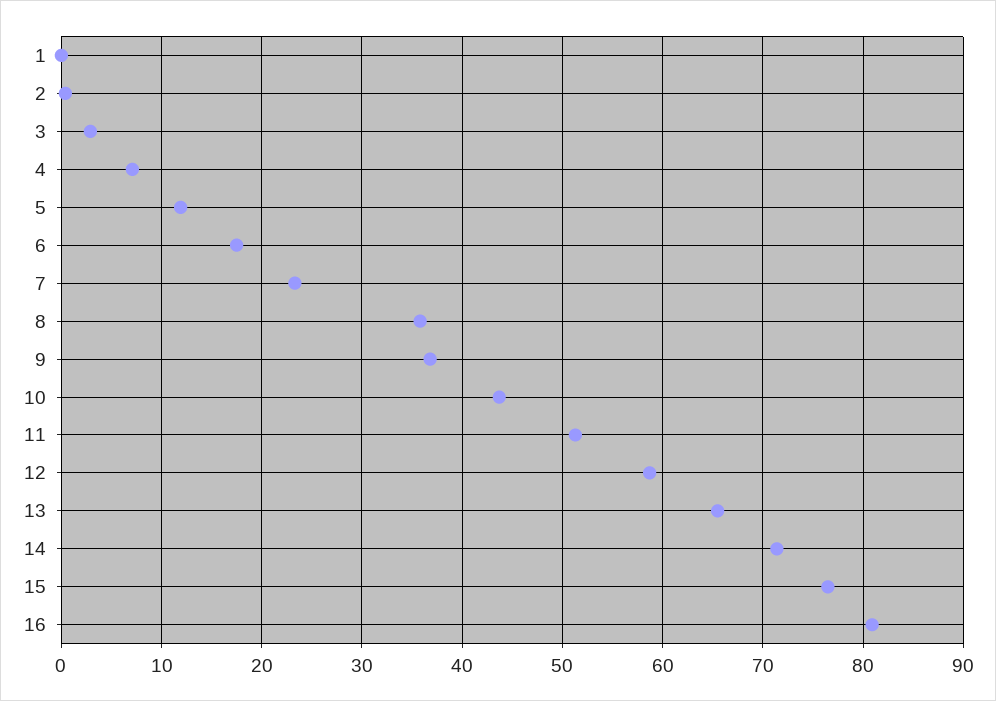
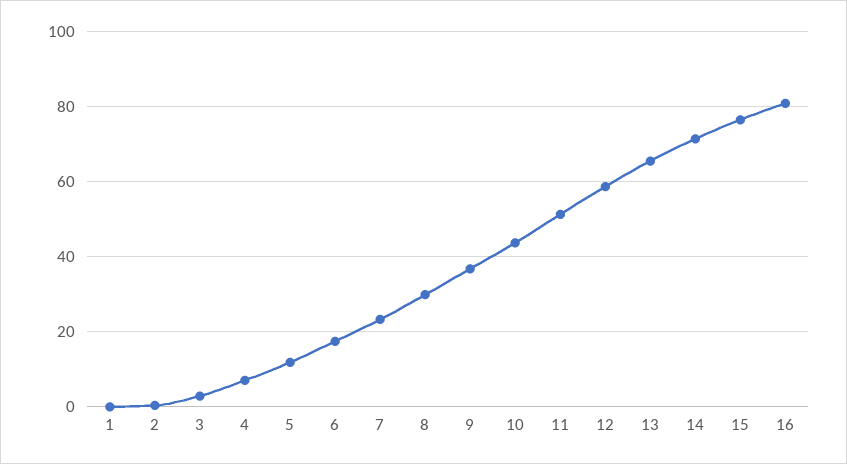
  {
    "1": 0,
    "2": 0,
    "3": 3,
    "4": 7,
    "5": 12,
    "6": 18,
    "7": 23,
-   "8": 36,
+   "8": 30,
    "9": 37,
    "10": 44,
    "11": 51,
    "12": 59,
    "13": 66,
    "14": 71,
    "15": 77,
    "16": 81
  }

